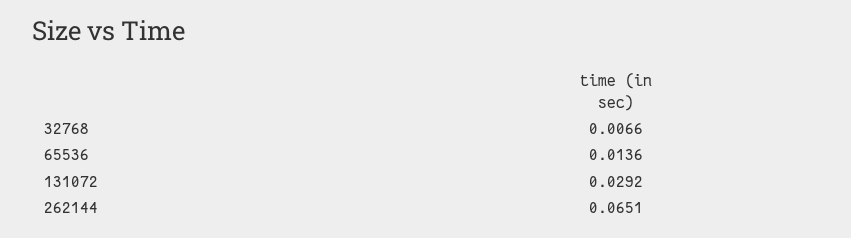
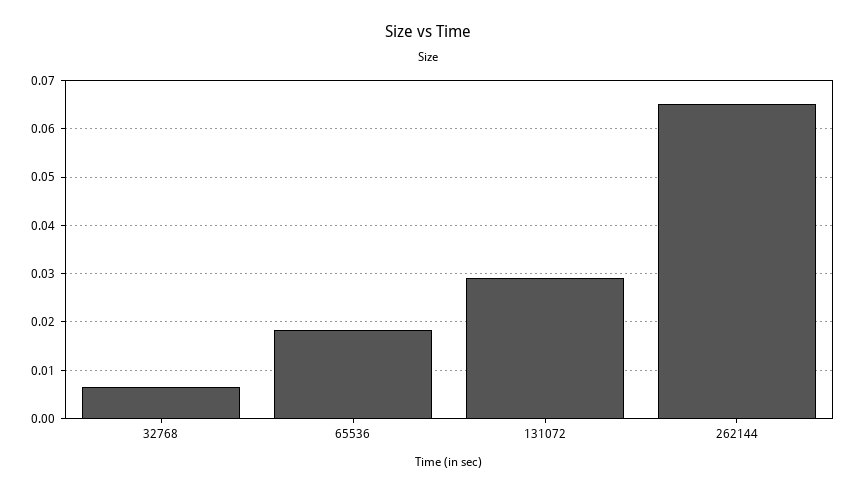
  {
    "32768": 0.0066,
-   "65536": 0.0136,
+   "65536": 0.018,
    "131072": 0.0292,
    "262144": 0.0651
  }

